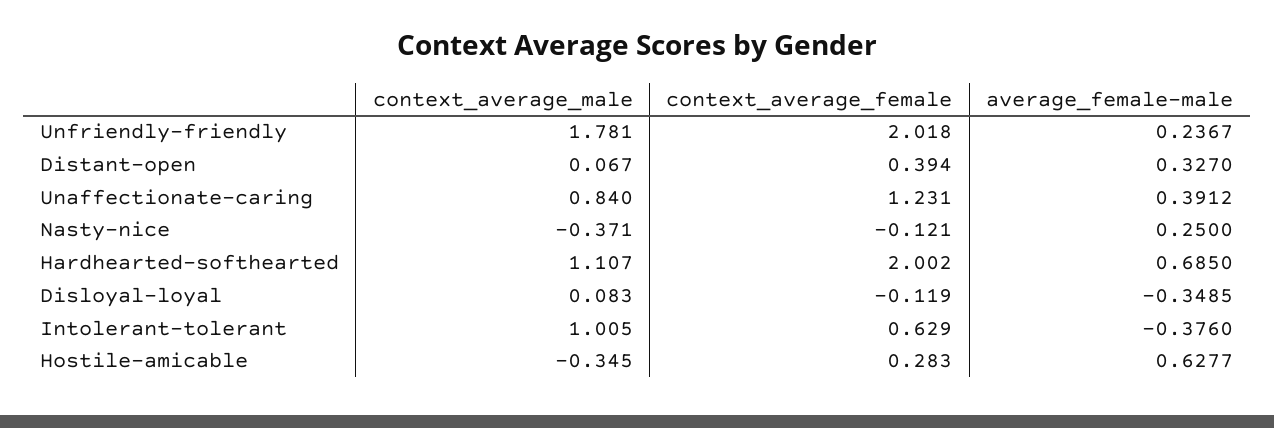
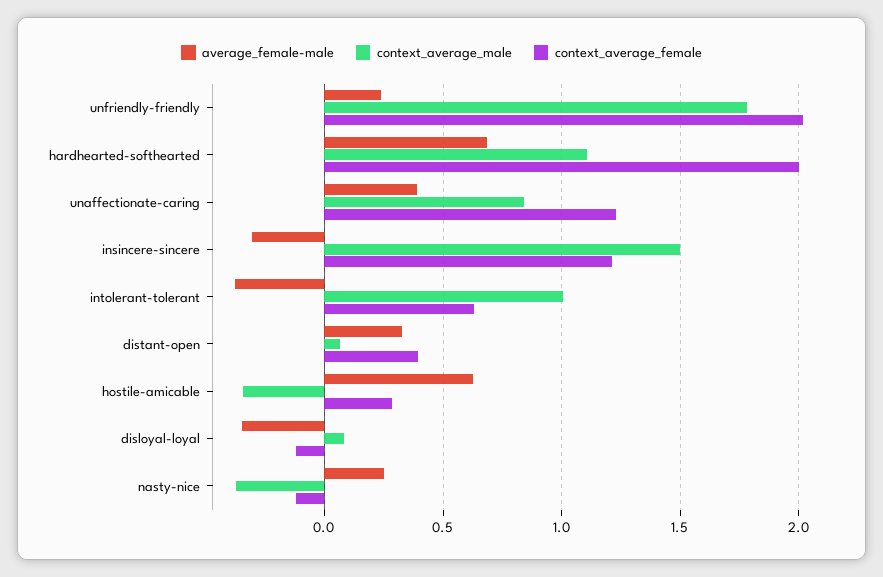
  {
    "context_average_male": {
      "Unfriendly-friendly": 1.781,
      "Distant-open": 0.067,
      "Unaffectionate-caring": 0.84,
      "Nasty-nice": -0.371,
      "Hardhearted-softhearted": 1.107,
      "Disloyal-loyal": 0.083,
      "Intolerant-tolerant": 1.005,
-     "Hostile-amicable": -0.345
+     "Hostile-amicable": -0.345,
+     "insincere-sincere": 1.5
    },
    "context_average_female": {
      "Unfriendly-friendly": 2.018,
      "Distant-open": 0.394,
      "Unaffectionate-caring": 1.231,
      "Nasty-nice": -0.121,
      "Hardhearted-softhearted": 2.002,
      "Disloyal-loyal": -0.119,
      "Intolerant-tolerant": 0.629,
-     "Hostile-amicable": 0.283
+     "Hostile-amicable": 0.283,
+     "insincere-sincere": 1.2
    },
    "average_female-male": {
      "Unfriendly-friendly": 0.2367,
      "Distant-open": 0.327,
      "Unaffectionate-caring": 0.3912,
      "Nasty-nice": 0.25,
      "Hardhearted-softhearted": 0.685,
      "Disloyal-loyal": -0.3485,
      "Intolerant-tolerant": -0.376,
-     "Hostile-amicable": 0.6277
+     "Hostile-amicable": 0.6277,
+     "insincere-sincere": -0.3
    }
  }

